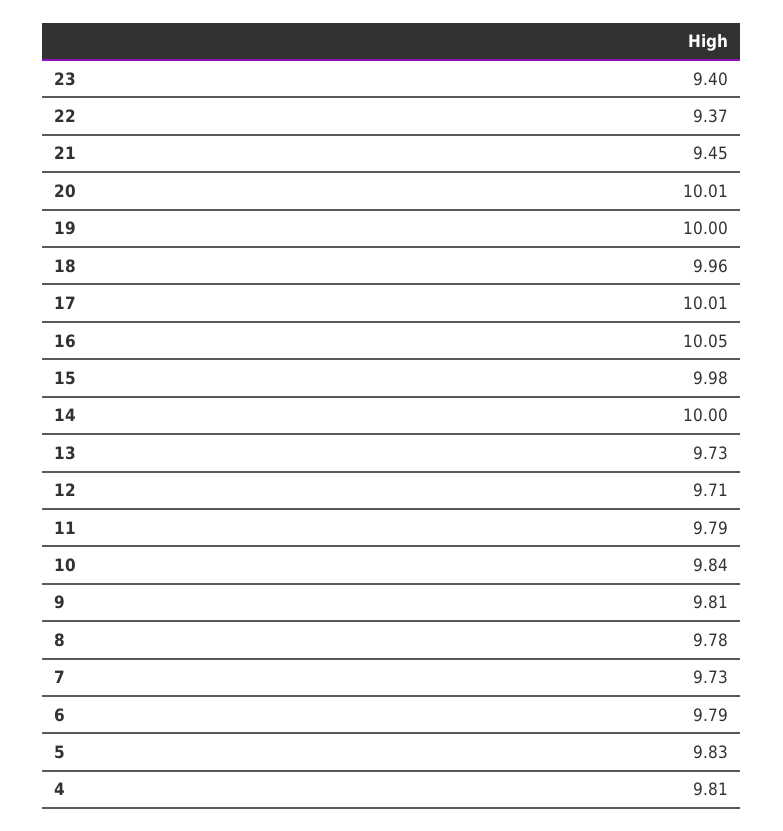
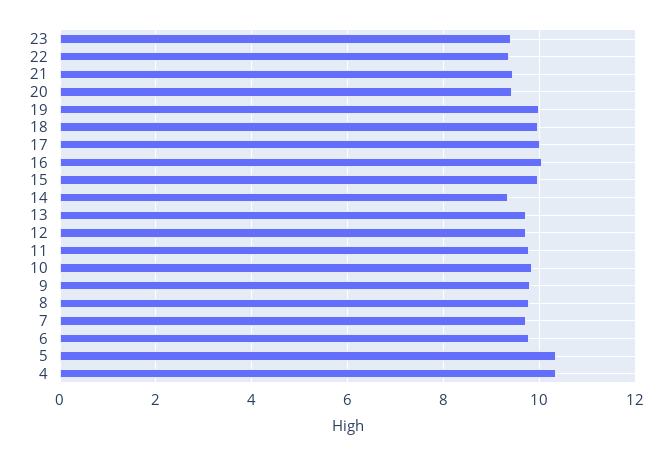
  {
    "23": 9.4,
    "22": 9.37,
    "21": 9.45,
-   "20": 10.01,
+   "20": 9.4,
    "19": 10,
    "18": 9.96,
    "17": 10.01,
    "16": 10.05,
    "15": 9.98,
-   "14": 10,
+   "14": 9.4,
    "13": 9.73,
    "12": 9.71,
    "11": 9.79,
    "10": 9.84,
    "9": 9.81,
    "8": 9.78,
    "7": 9.73,
    "6": 9.79,
-   "5": 9.83,
+   "5": 10.4,
-   "4": 9.81
+   "4": 10.4
  }

